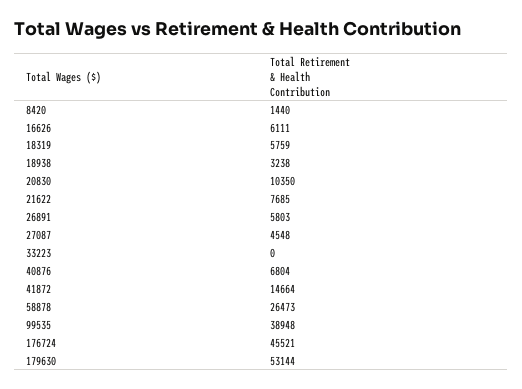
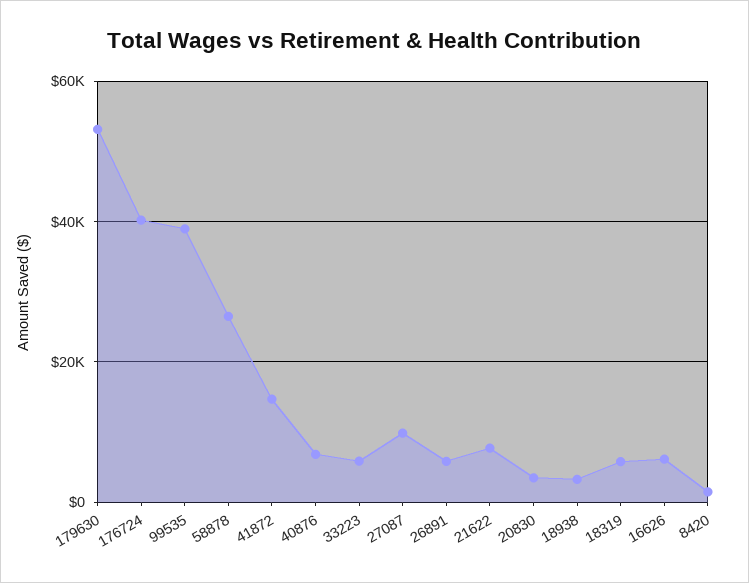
  {
    "8420": 1440,
    "16626": 6111,
    "18319": 5759,
    "18938": 3238,
-   "20830": 10350,
+   "20830": 4000,
    "21622": 7685,
    "26891": 5803,
-   "27087": 4548,
+   "27087": 10000,
-   "33223": 0,
+   "33223": 6000,
    "40876": 6804,
    "41872": 14664,
    "58878": 26473,
    "99535": 38948,
-   "176724": 45521,
+   "176724": 40000,
    "179630": 53144
  }

